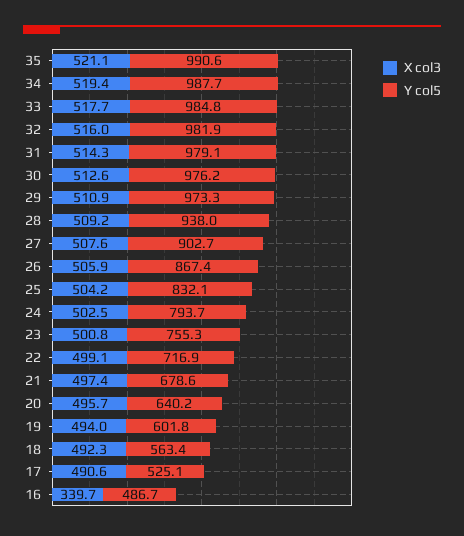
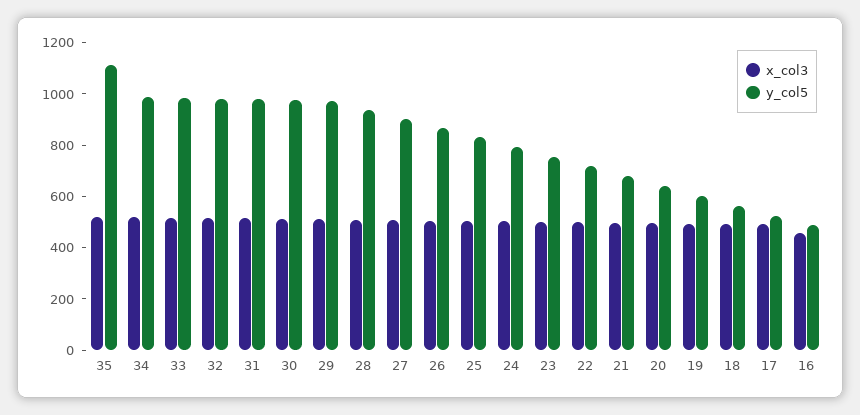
  {
    "X col3": {
      "35": 521.1,
      "34": 519.4,
      "33": 517.7,
      "32": 516,
      "31": 514.3,
      "30": 512.6,
      "29": 510.9,
      "28": 509.2,
      "27": 507.6,
      "26": 505.9,
      "25": 504.2,
      "24": 502.5,
      "23": 500.8,
      "22": 499.1,
      "21": 497.4,
      "20": 495.7,
      "19": 494,
      "18": 492.3,
      "17": 490.6,
-     "16": 339.7
+     "16": 450
    },
    "Y col5": {
-     "35": 990.6,
+     "35": 1100,
      "34": 987.7,
      "33": 984.8,
      "32": 981.9,
      "31": 979.1,
      "30": 976.2,
      "29": 973.3,
      "28": 938,
      "27": 902.7,
      "26": 867.4,
      "25": 832.1,
      "24": 793.7,
      "23": 755.3,
      "22": 716.9,
      "21": 678.6,
      "20": 640.2,
      "19": 601.8,
      "18": 563.4,
      "17": 525.1,
      "16": 486.7
    }
  }

